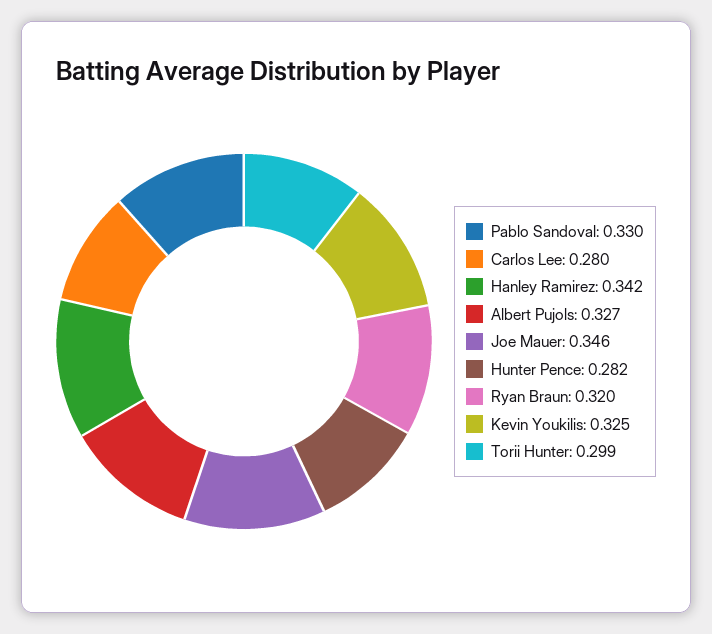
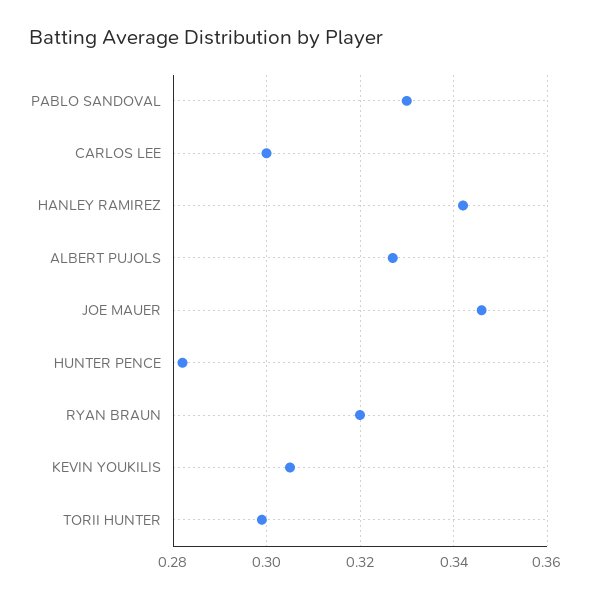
  {
    "Pablo Sandoval": 0.33,
-   "Carlos Lee": 0.28,
+   "Carlos Lee": 0.3,
    "Hanley Ramirez": 0.342,
    "Albert Pujols": 0.327,
    "Joe Mauer": 0.346,
    "Hunter Pence": 0.282,
    "Ryan Braun": 0.32,
-   "Kevin Youkilis": 0.325,
+   "Kevin Youkilis": 0.305,
    "Torii Hunter": 0.299
  }

